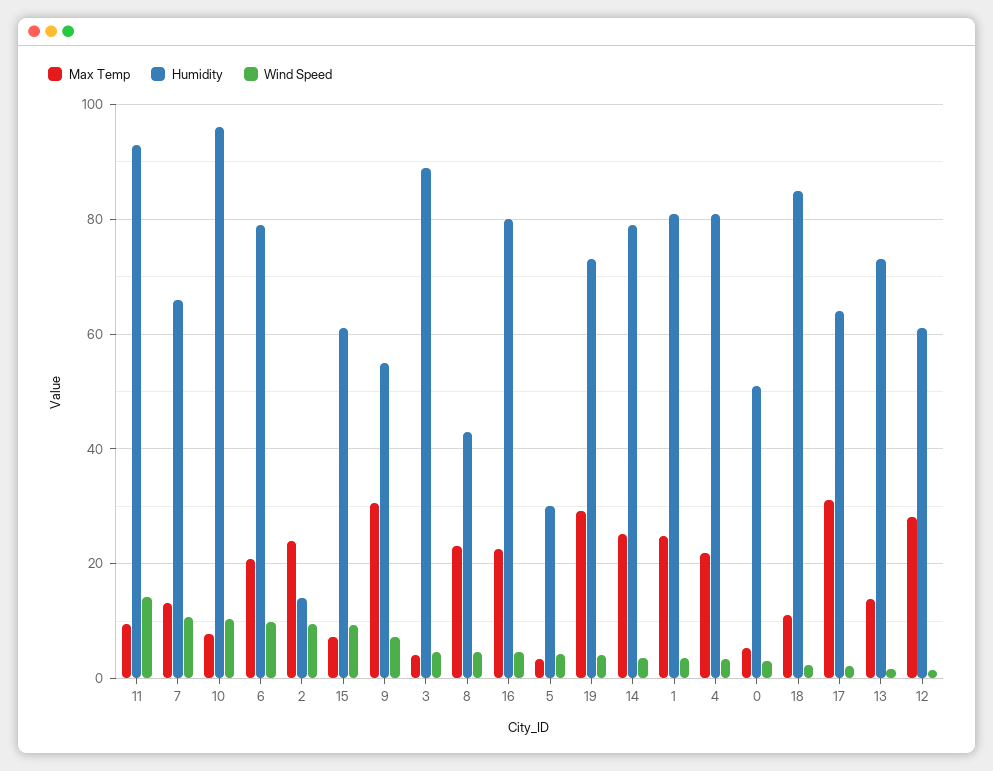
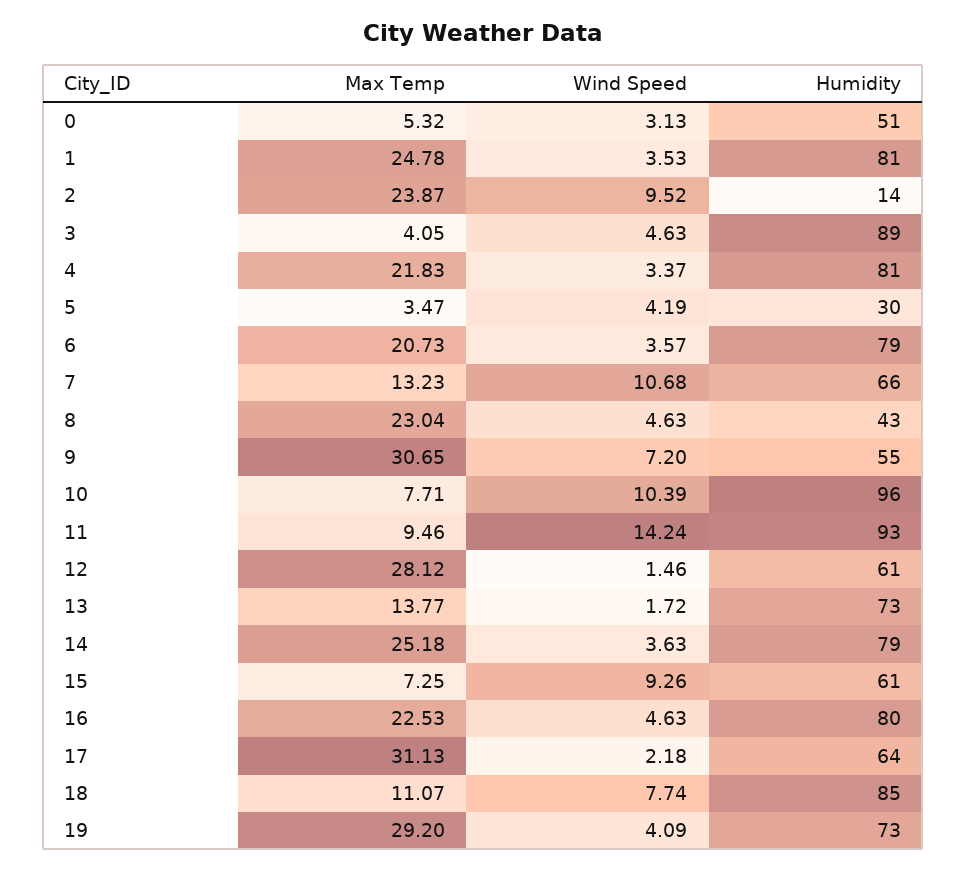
  {
    "Max Temp": {
      "11": 9.46,
      "7": 13.23,
      "10": 7.71,
      "6": 20.73,
      "2": 23.87,
      "15": 7.25,
      "9": 30.65,
      "3": 4.05,
      "8": 23.04,
      "16": 22.53,
      "5": 3.47,
      "19": 29.2,
      "14": 25.18,
      "1": 24.78,
      "4": 21.83,
      "0": 5.32,
      "18": 11.07,
      "17": 31.13,
      "13": 13.77,
      "12": 28.12
    },
    "Humidity": {
      "11": 93,
      "7": 66,
      "10": 96,
      "6": 79,
      "2": 14,
      "15": 61,
      "9": 55,
      "3": 89,
      "8": 43,
      "16": 80,
      "5": 30,
      "19": 73,
      "14": 79,
      "1": 81,
      "4": 81,
      "0": 51,
      "18": 85,
      "17": 64,
      "13": 73,
      "12": 61
    },
    "Wind Speed": {
      "11": 14.24,
      "7": 10.68,
      "10": 10.39,
-     "6": 10,
+     "6": 3.57,
      "2": 9.52,
      "15": 9.26,
      "9": 7.2,
      "3": 4.63,
      "8": 4.63,
      "16": 4.63,
      "5": 4.19,
      "19": 4.09,
      "14": 3.63,
      "1": 3.53,
      "4": 3.37,
      "0": 3.13,
-     "18": 2,
+     "18": 7.74,
      "17": 2.18,
      "13": 1.72,
      "12": 1.46
    }
  }

